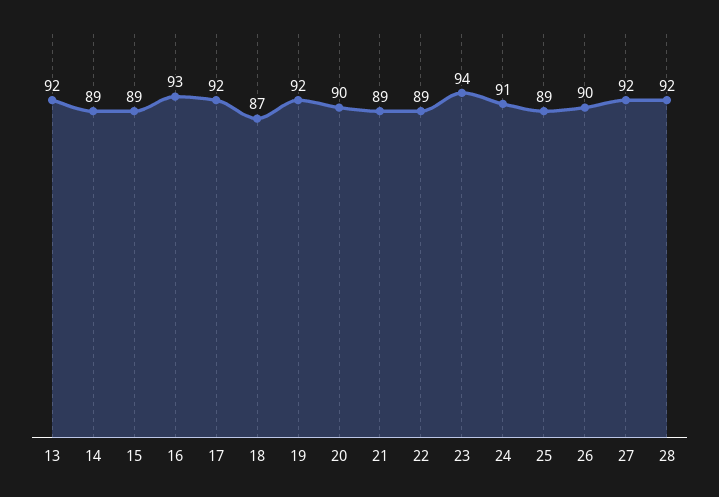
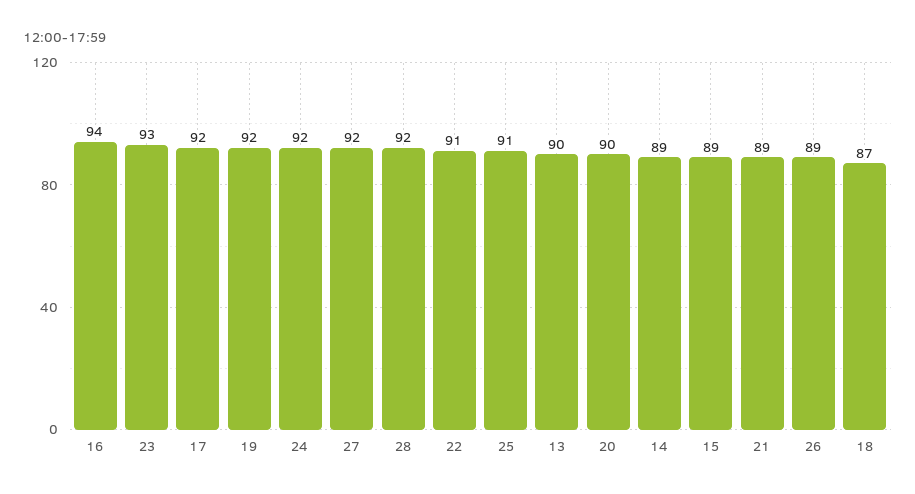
  {
-   "13": 92,
+   "13": 90,
    "14": 89,
    "15": 89,
-   "16": 93,
+   "16": 94,
    "17": 92,
    "18": 87,
    "19": 92,
    "20": 90,
    "21": 89,
-   "22": 89,
+   "22": 91,
-   "23": 94,
+   "23": 93,
-   "24": 91,
+   "24": 92,
-   "25": 89,
+   "25": 91,
-   "26": 90,
+   "26": 89,
    "27": 92,
    "28": 92
  }

